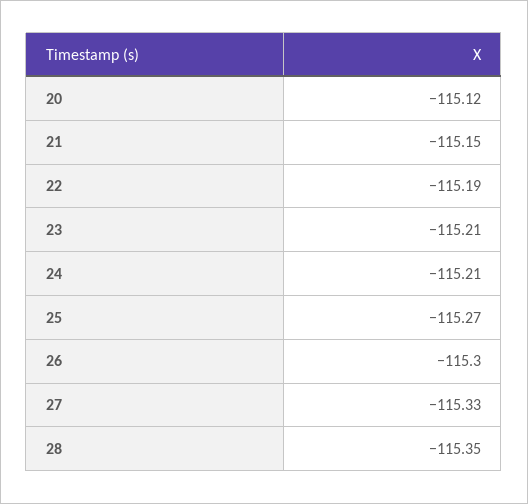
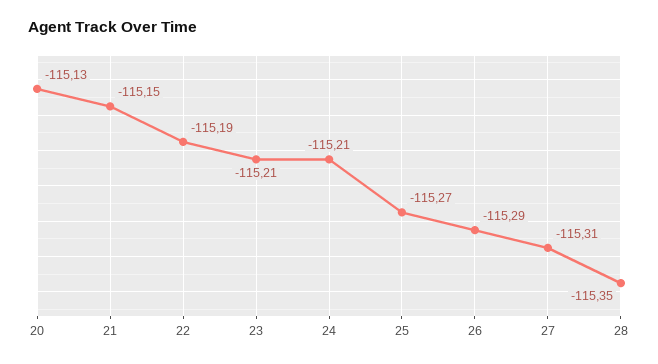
  {
-   "20": -115.12,
+   "20": -115.13,
    "21": -115.15,
    "22": -115.19,
    "23": -115.21,
    "24": -115.21,
    "25": -115.27,
-   "26": -115.3,
+   "26": -115.29,
-   "27": -115.33,
+   "27": -115.31,
    "28": -115.35
  }

